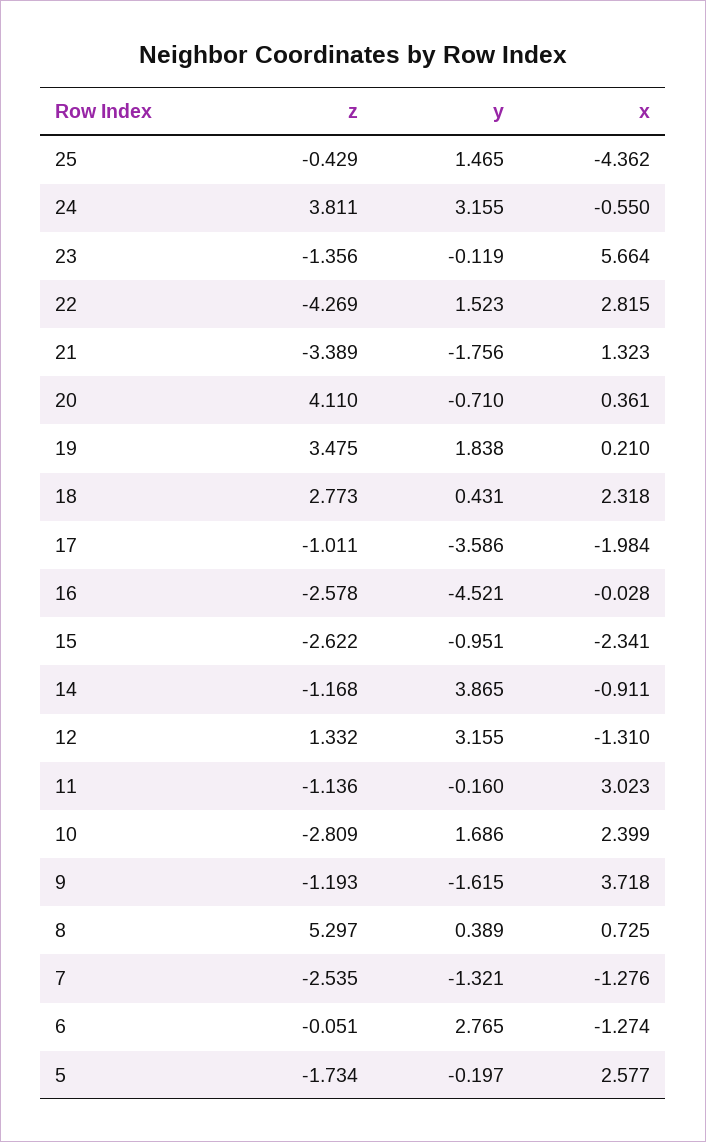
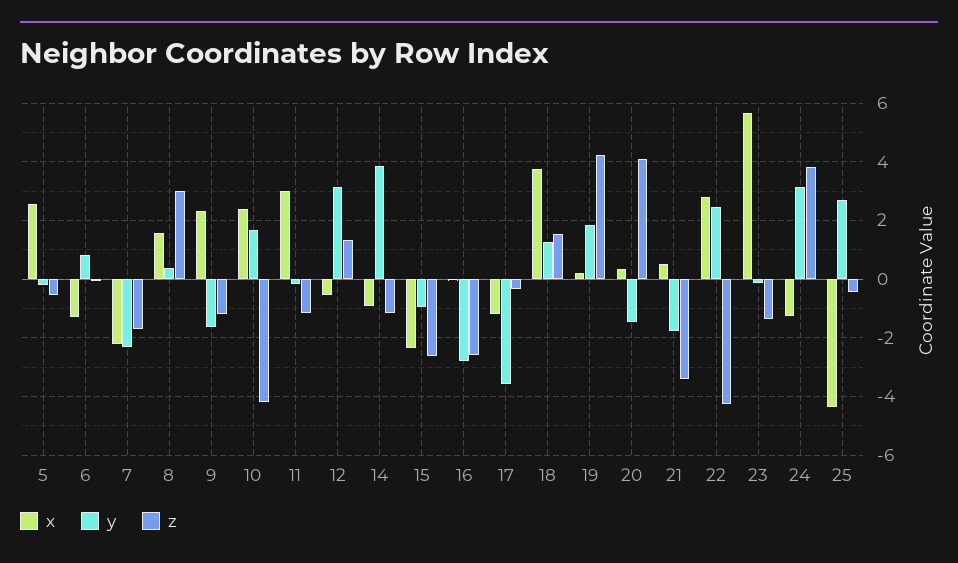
  {
    "z": {
      "25": -0.429,
      "24": 3.811,
      "23": -1.356,
      "22": -4.269,
      "21": -3.389,
      "20": 4.11,
-     "19": 3.475,
+     "19": 4.25,
-     "18": 2.773,
+     "18": 1.5,
-     "17": -1.011,
+     "17": -0.25,
      "16": -2.578,
      "15": -2.622,
      "14": -1.168,
      "12": 1.332,
      "11": -1.136,
-     "10": -2.809,
+     "10": -4.25,
      "9": -1.193,
-     "8": 5.297,
+     "8": 3,
-     "7": -2.535,
+     "7": -1.75,
      "6": -0.051,
-     "5": -1.734
+     "5": -0.5
    },
    "y": {
-     "25": 1.465,
+     "25": 2.75,
      "24": 3.155,
      "23": -0.119,
-     "22": 1.523,
+     "22": 2.5,
      "21": -1.756,
-     "20": -0.71,
+     "20": -1.5,
      "19": 1.838,
-     "18": 0.431,
+     "18": 1.25,
      "17": -3.586,
-     "16": -4.521,
+     "16": -2.75,
      "15": -0.951,
      "14": 3.865,
      "12": 3.155,
      "11": -0.16,
      "10": 1.686,
      "9": -1.615,
      "8": 0.389,
-     "7": -1.321,
+     "7": -2.25,
-     "6": 2.765,
+     "6": 0.75,
      "5": -0.197
    },
    "x": {
      "25": -4.362,
-     "24": -0.55,
+     "24": -1.25,
      "23": 5.664,
      "22": 2.815,
-     "21": 1.323,
+     "21": 0.5,
      "20": 0.361,
      "19": 0.21,
-     "18": 2.318,
+     "18": 3.75,
-     "17": -1.984,
+     "17": -1.25,
      "16": -0.028,
      "15": -2.341,
      "14": -0.911,
-     "12": -1.31,
+     "12": -0.5,
      "11": 3.023,
      "10": 2.399,
-     "9": 3.718,
+     "9": 2.25,
-     "8": 0.725,
+     "8": 1.5,
-     "7": -1.276,
+     "7": -2.25,
      "6": -1.274,
      "5": 2.577
    }
  }

